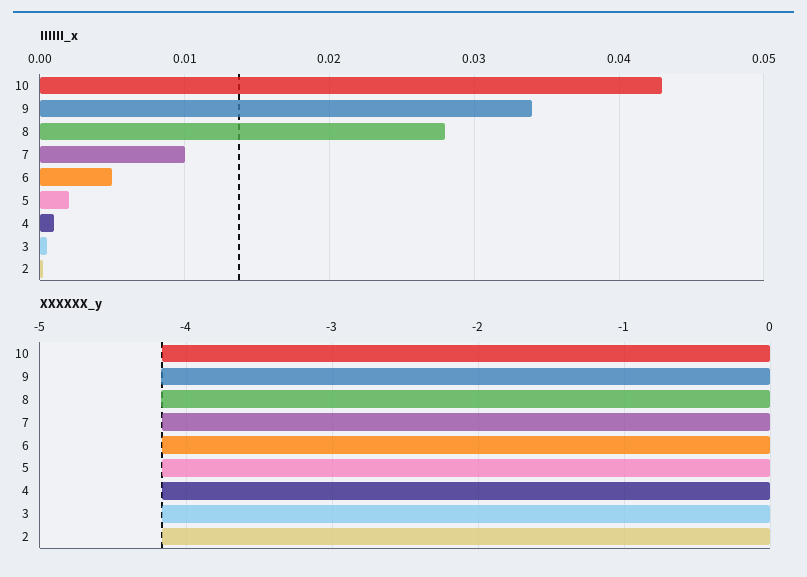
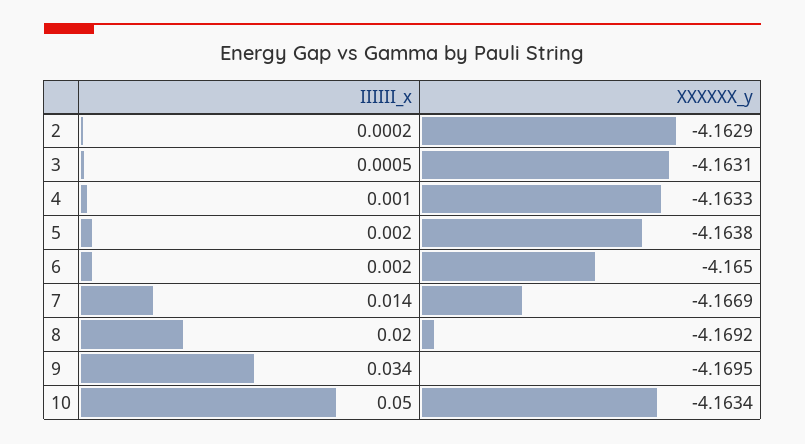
  {
    "IIIIII_x": {
-     "10": 0.043,
+     "10": 0.05,
      "9": 0.034,
-     "8": 0.028,
+     "8": 0.02,
-     "7": 0.01,
+     "7": 0.014,
-     "6": 0.005,
+     "6": 0.002,
      "5": 0.002,
      "4": 0.001,
      "3": 0.0005,
      "2": 0.0002
    },
    "XXXXXX_y": {
      "10": -4.1634,
      "9": -4.1695,
      "8": -4.1692,
      "7": -4.1669,
      "6": -4.165,
      "5": -4.1638,
      "4": -4.1633,
      "3": -4.1631,
      "2": -4.1629
    }
  }

